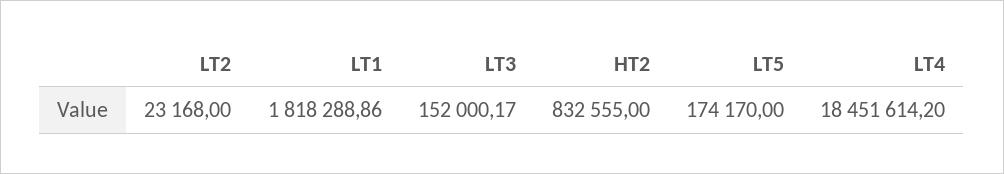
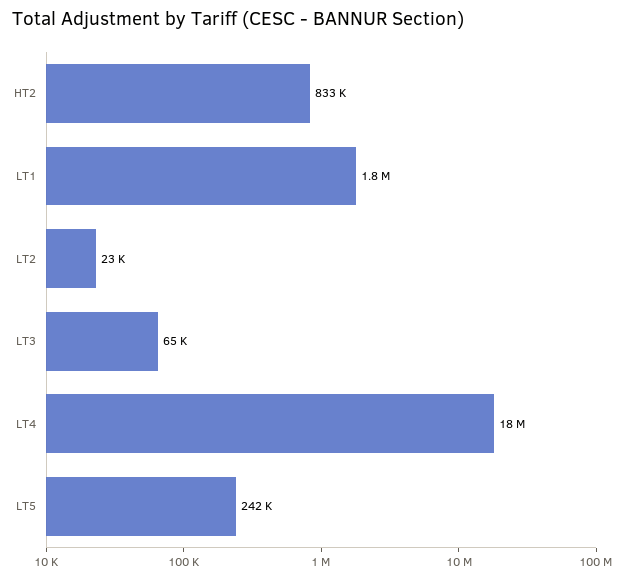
  {
    "LT2": 23168,
    "LT1": 1818288.86,
-   "LT3": 152000.17,
+   "LT3": 65000,
    "HT2": 832555,
-   "LT5": 174170,
+   "LT5": 242000,
    "LT4": 18451614.2
  }

